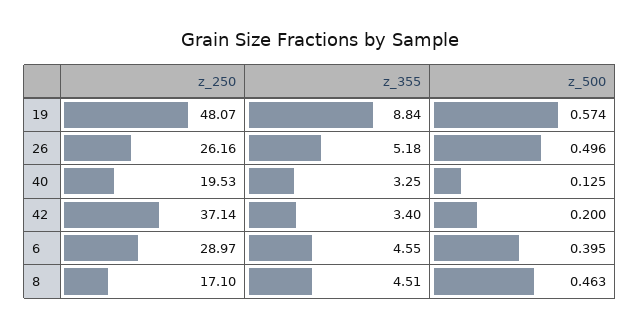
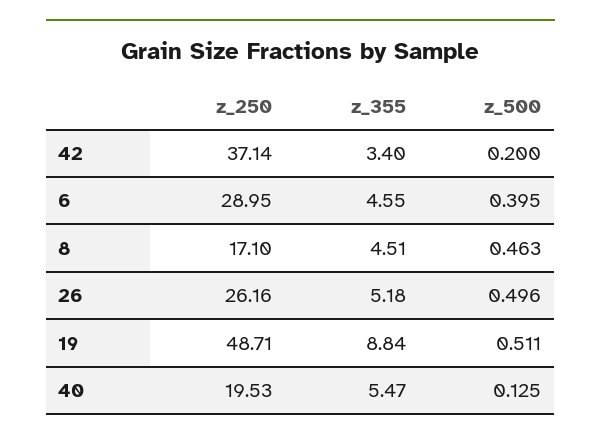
  {
    "z_250": {
-     "19": 48.07,
+     "19": 48.71,
      "26": 26.16,
      "40": 19.53,
      "42": 37.14,
-     "6": 28.97,
+     "6": 28.95,
      "8": 17.1
    },
    "z_355": {
      "19": 8.84,
      "26": 5.18,
-     "40": 3.25,
+     "40": 5.47,
      "42": 3.4,
      "6": 4.55,
      "8": 4.51
    },
    "z_500": {
-     "19": 0.574,
+     "19": 0.511,
      "26": 0.496,
      "40": 0.125,
      "42": 0.2,
      "6": 0.395,
      "8": 0.463
    }
  }

